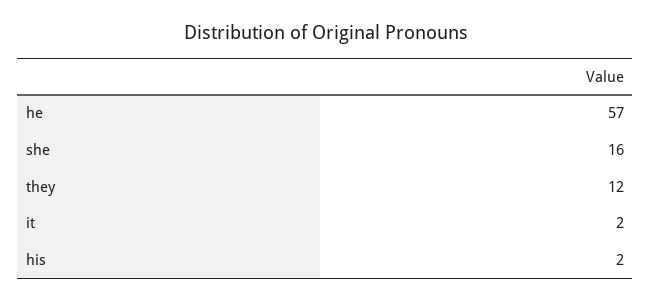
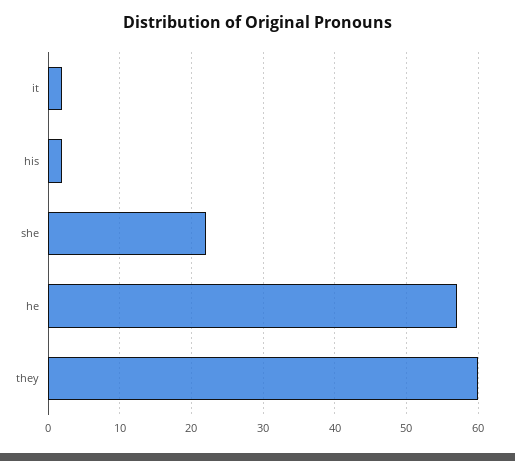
  {
    "he": 57,
-   "she": 16,
+   "she": 22,
-   "they": 12,
+   "they": 60,
    "it": 2,
    "his": 2
  }

